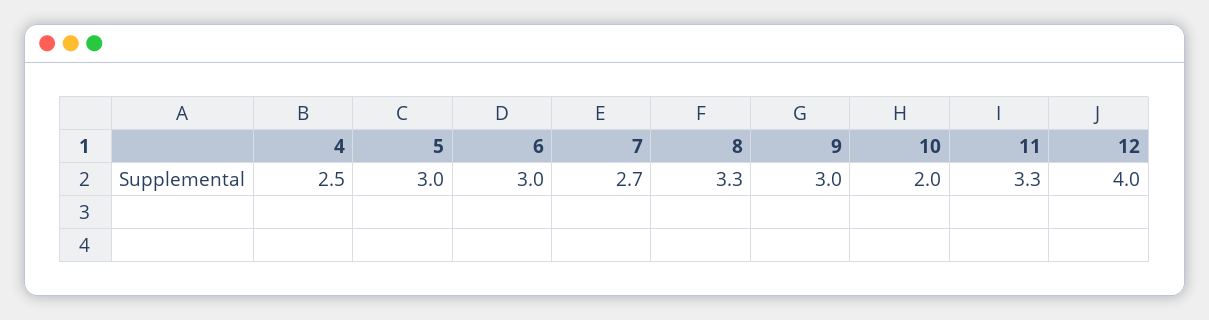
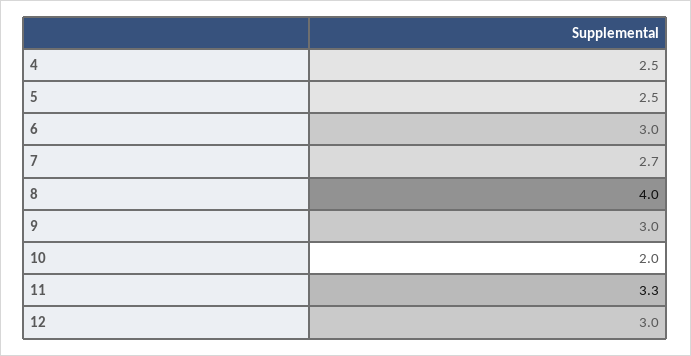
  {
    "4": 2.5,
-   "5": 3,
+   "5": 2.5,
    "6": 3,
    "7": 2.7,
-   "8": 3.3,
+   "8": 4,
    "9": 3,
    "10": 2,
    "11": 3.3,
-   "12": 4
+   "12": 3
  }

